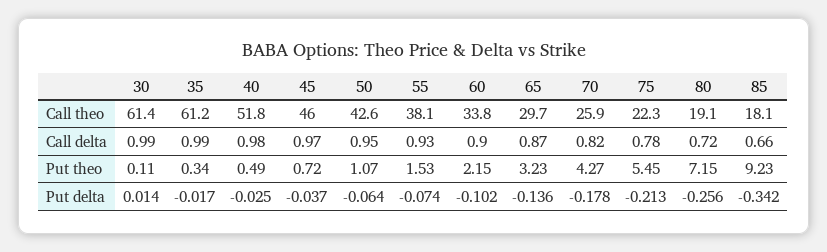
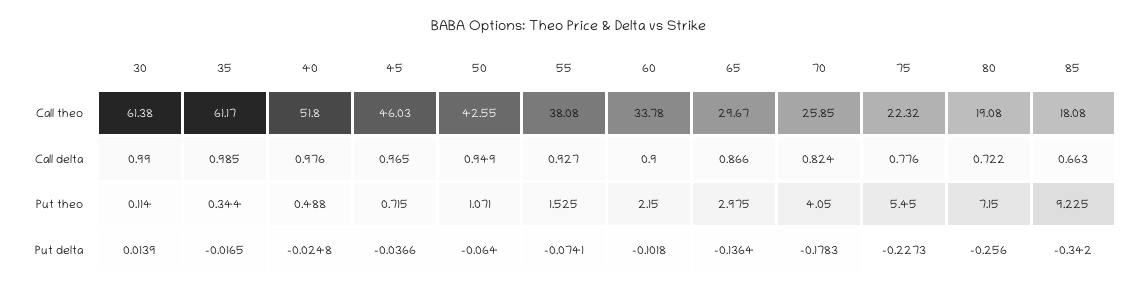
  {
    "30": {
      "Call theo": 61.38,
      "Call delta": 0.99,
      "Put theo": 0.114,
      "Put delta": 0.0139
    },
    "35": {
      "Call theo": 61.17,
      "Call delta": 0.985,
      "Put theo": 0.344,
      "Put delta": -0.0165
    },
    "40": {
      "Call theo": 51.8,
      "Call delta": 0.976,
      "Put theo": 0.488,
      "Put delta": -0.0248
    },
    "45": {
      "Call theo": 46.03,
      "Call delta": 0.965,
      "Put theo": 0.715,
      "Put delta": -0.0366
    },
    "50": {
      "Call theo": 42.55,
      "Call delta": 0.949,
      "Put theo": 1.071,
      "Put delta": -0.064
    },
    "55": {
      "Call theo": 38.08,
      "Call delta": 0.927,
      "Put theo": 1.525,
      "Put delta": -0.0741
    },
    "60": {
      "Call theo": 33.78,
      "Call delta": 0.9,
      "Put theo": 2.15,
      "Put delta": -0.1018
    },
    "65": {
      "Call theo": 29.67,
      "Call delta": 0.866,
-     "Put theo": 3.23,
+     "Put theo": 2.975,
      "Put delta": -0.1364
    },
    "70": {
      "Call theo": 25.85,
      "Call delta": 0.824,
-     "Put theo": 4.27,
+     "Put theo": 4.05,
      "Put delta": -0.1783
    },
    "75": {
      "Call theo": 22.32,
      "Call delta": 0.776,
      "Put theo": 5.45,
-     "Put delta": -0.213
+     "Put delta": -0.2273
    },
    "80": {
      "Call theo": 19.08,
      "Call delta": 0.722,
      "Put theo": 7.15,
      "Put delta": -0.256
    },
    "85": {
      "Call theo": 18.08,
      "Call delta": 0.663,
      "Put theo": 9.225,
      "Put delta": -0.342
    }
  }

